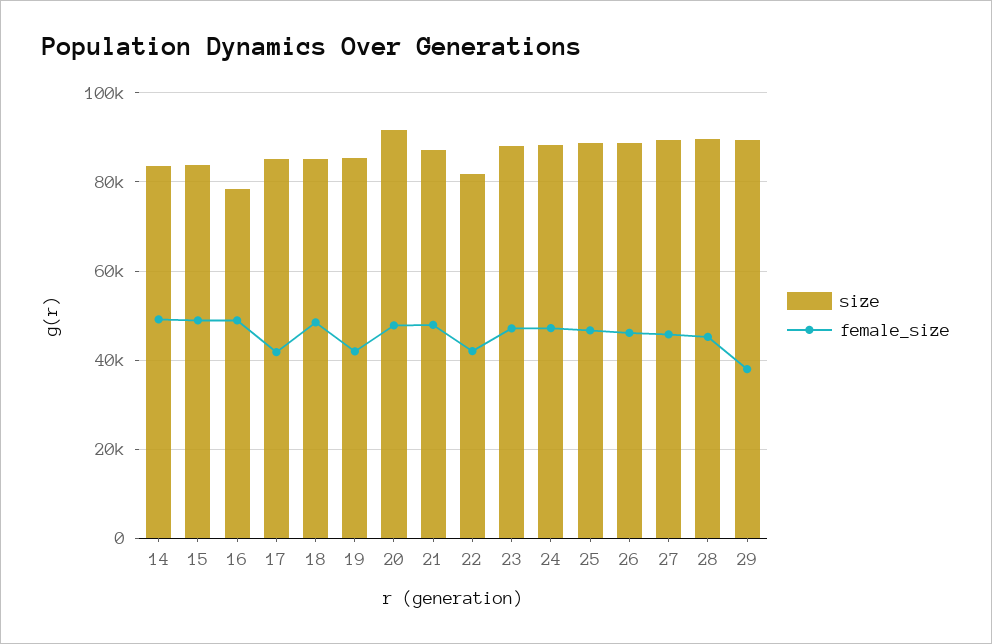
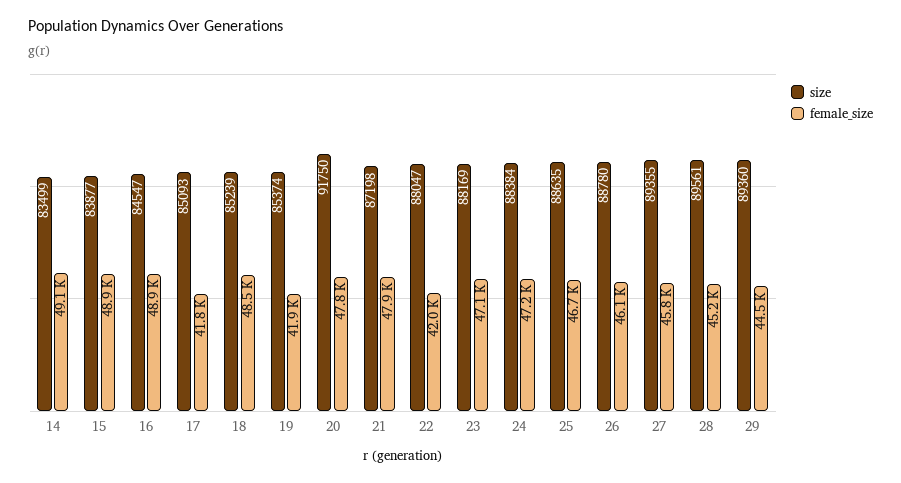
  {
    "size": {
      "14": 83499,
      "15": 83877,
-     "16": 78000,
+     "16": 84547,
      "17": 85093,
      "18": 85239,
      "19": 85374,
      "20": 91750,
      "21": 87198,
-     "22": 82000,
+     "22": 88047,
      "23": 88169,
      "24": 88384,
      "25": 88635,
      "26": 88780,
      "27": 89355,
      "28": 89561,
      "29": 89360
    },
    "female_size": {
      "14": 49100,
      "15": 48900,
      "16": 48900,
      "17": 41800,
      "18": 48500,
      "19": 41900,
      "20": 47800,
      "21": 47900,
      "22": 42000,
      "23": 47100,
      "24": 47200,
      "25": 46700,
      "26": 46100,
      "27": 45800,
      "28": 45200,
-     "29": 38000
+     "29": 44500
    }
  }

